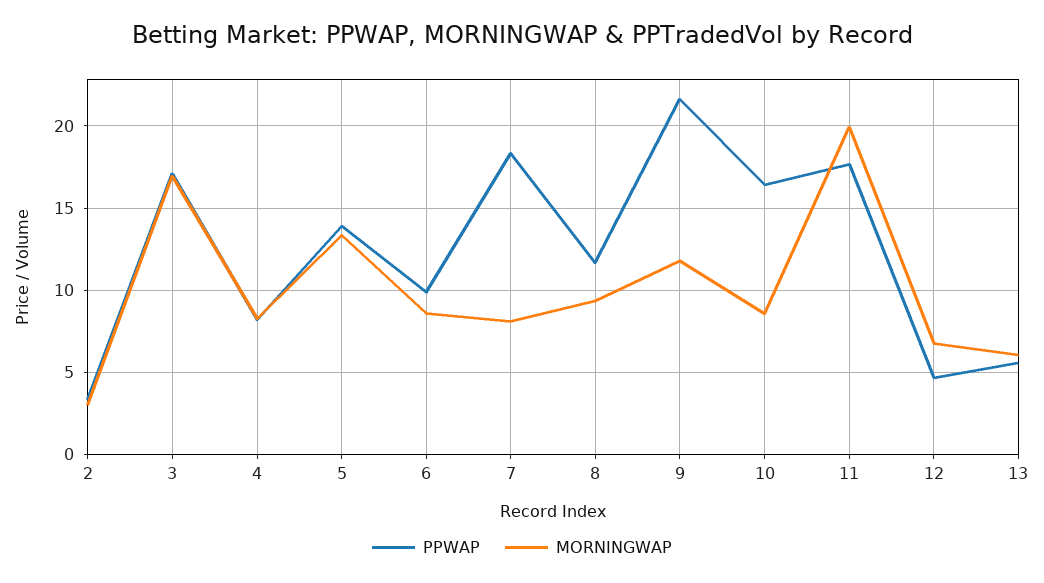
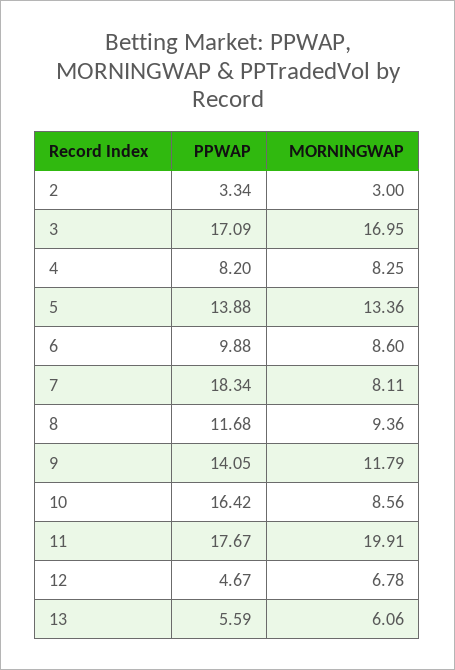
  {
    "PPWAP": {
      "2": 3.34,
      "3": 17.09,
      "4": 8.2,
      "5": 13.88,
      "6": 9.88,
      "7": 18.34,
      "8": 11.68,
-     "9": 21.5,
+     "9": 14.05,
      "10": 16.42,
      "11": 17.67,
      "12": 4.67,
      "13": 5.59
    },
    "MORNINGWAP": {
      "2": 3,
      "3": 16.95,
      "4": 8.25,
      "5": 13.36,
      "6": 8.6,
      "7": 8.11,
      "8": 9.36,
      "9": 11.79,
      "10": 8.56,
      "11": 19.91,
      "12": 6.78,
      "13": 6.06
    }
  }

